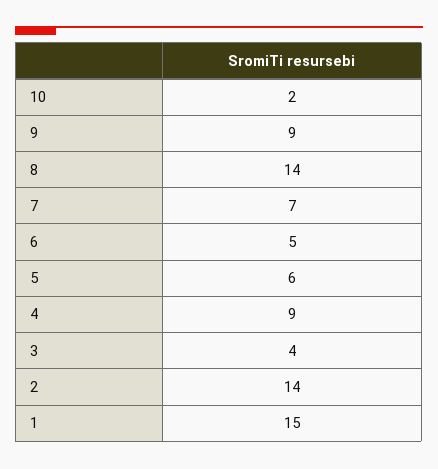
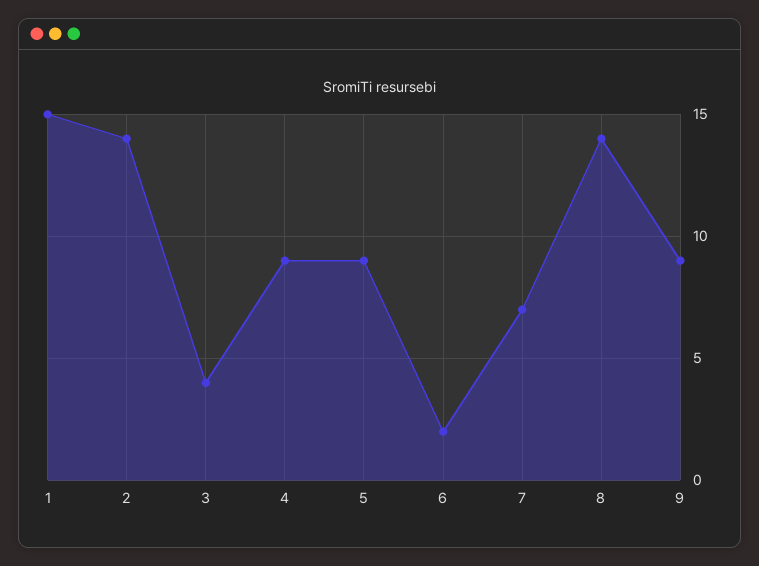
  {
-   "10": 2,
    "9": 9,
    "8": 14,
    "7": 7,
-   "6": 5,
+   "6": 2,
-   "5": 6,
+   "5": 9,
    "4": 9,
    "3": 4,
    "2": 14,
    "1": 15
  }

